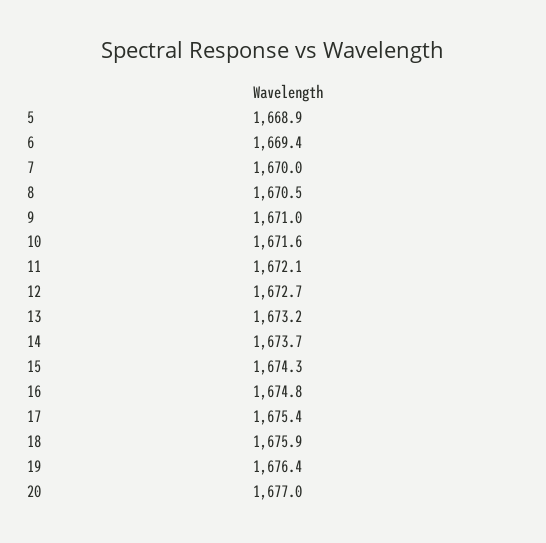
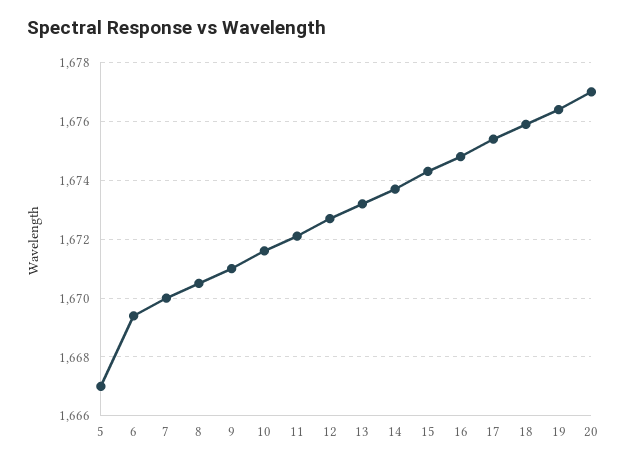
  {
-   "5": 1668.9,
+   "5": 1667,
    "6": 1669.4,
    "7": 1670,
    "8": 1670.5,
    "9": 1671,
    "10": 1671.6,
    "11": 1672.1,
    "12": 1672.7,
    "13": 1673.2,
    "14": 1673.7,
    "15": 1674.3,
    "16": 1674.8,
    "17": 1675.4,
    "18": 1675.9,
    "19": 1676.4,
    "20": 1677
  }

